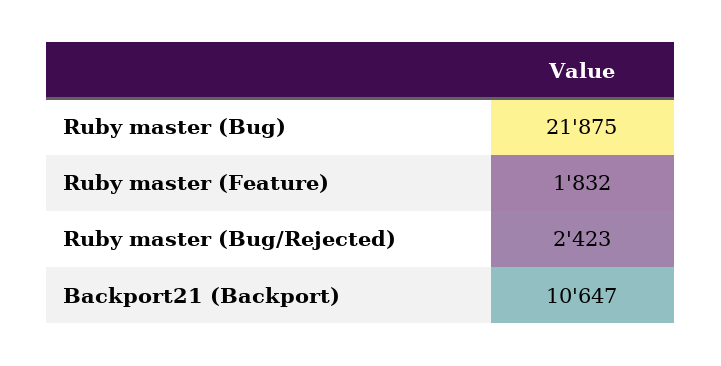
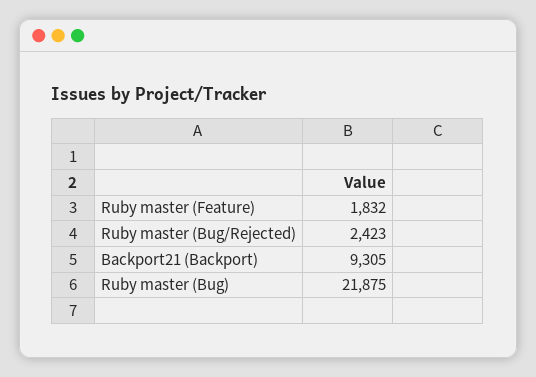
  {
    "Ruby master (Bug)": 21875,
    "Ruby master (Feature)": 1832,
    "Ruby master (Bug/Rejected)": 2423,
-   "Backport21 (Backport)": 10647
+   "Backport21 (Backport)": 9305
  }

